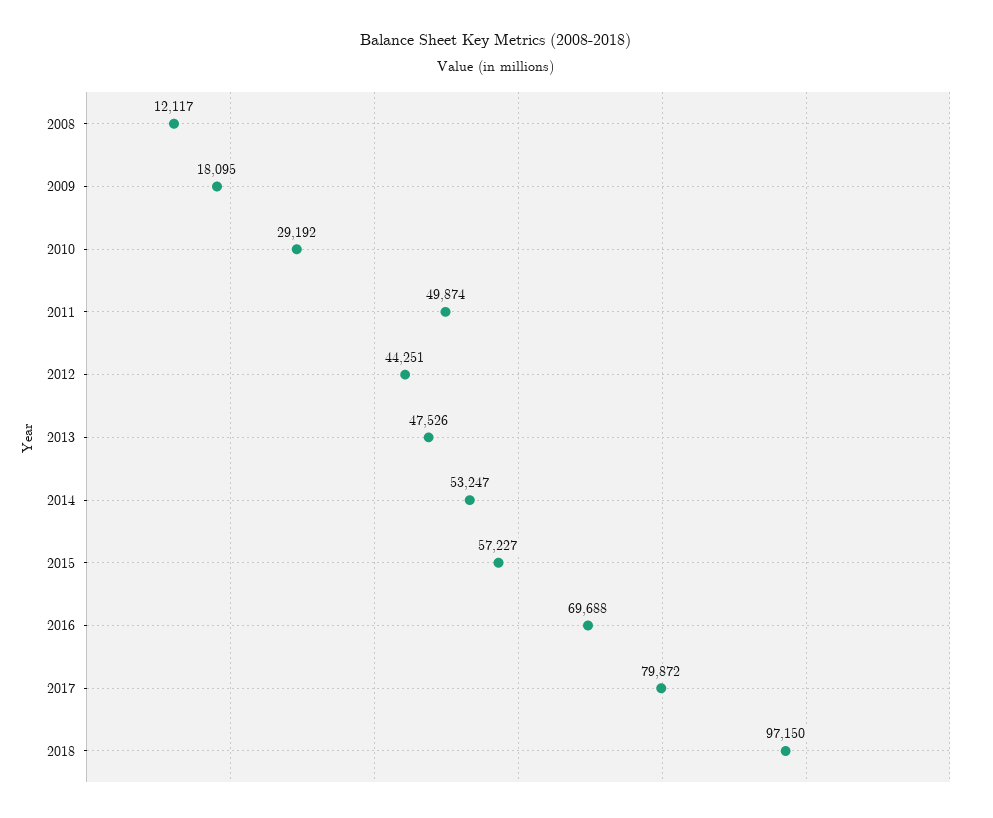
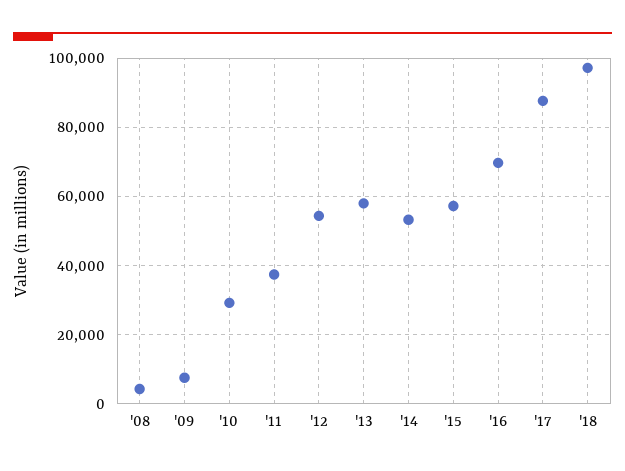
  {
-   "2008": 12117,
+   "2008": 4000,
-   "2009": 18095,
+   "2009": 8000,
    "2010": 29192,
-   "2011": 49874,
+   "2011": 38000,
-   "2012": 44251,
+   "2012": 54000,
-   "2013": 47526,
+   "2013": 58000,
    "2014": 53247,
    "2015": 57227,
    "2016": 69688,
-   "2017": 79872,
+   "2017": 88000,
    "2018": 97150
  }

